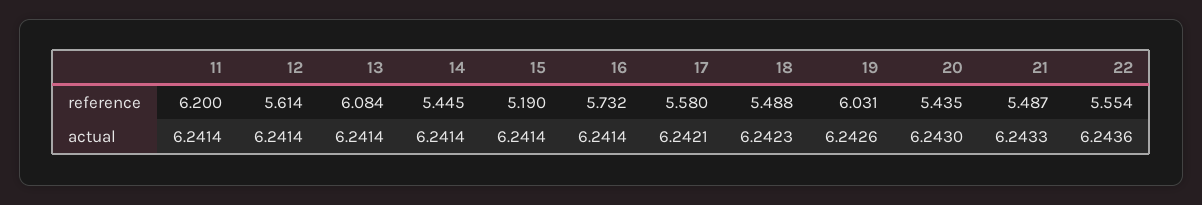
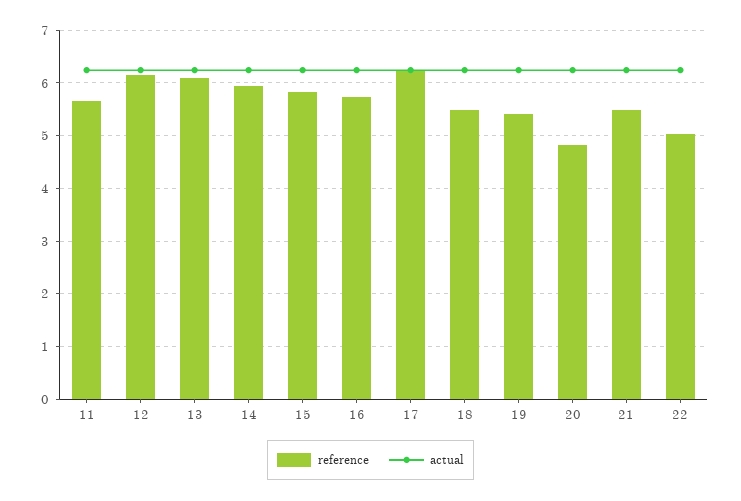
  {
    "reference": {
-     "11": 6.2,
+     "11": 5.6,
-     "12": 5.614,
+     "12": 6.2,
      "13": 6.084,
-     "14": 5.445,
+     "14": 6,
-     "15": 5.19,
+     "15": 5.8,
      "16": 5.732,
-     "17": 5.58,
+     "17": 6.2,
      "18": 5.488,
-     "19": 6.031,
+     "19": 5.4,
-     "20": 5.435,
+     "20": 4.8,
      "21": 5.487,
-     "22": 5.554
+     "22": 5
    },
    "actual": {
      "11": 6.2414,
      "12": 6.2414,
      "13": 6.2414,
      "14": 6.2414,
      "15": 6.2414,
      "16": 6.2414,
      "17": 6.2421,
      "18": 6.2423,
      "19": 6.2426,
      "20": 6.243,
      "21": 6.2433,
      "22": 6.2436
    }
  }

